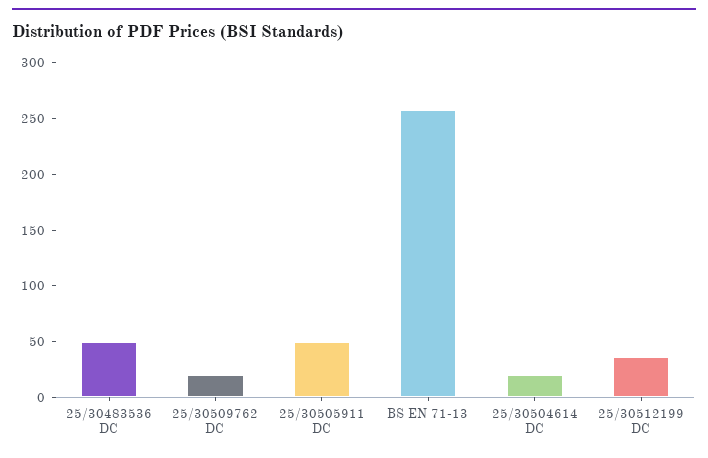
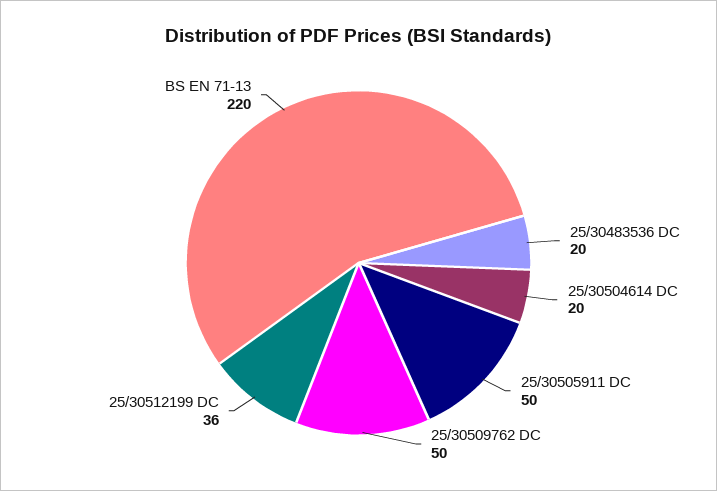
  {
-   "25/30483536 DC": 50,
+   "25/30483536 DC": 20,
-   "25/30509762 DC": 20,
+   "25/30509762 DC": 50,
    "25/30505911 DC": 50,
-   "BS EN 71-13": 260,
+   "BS EN 71-13": 220,
    "25/30504614 DC": 20,
    "25/30512199 DC": 36
  }

